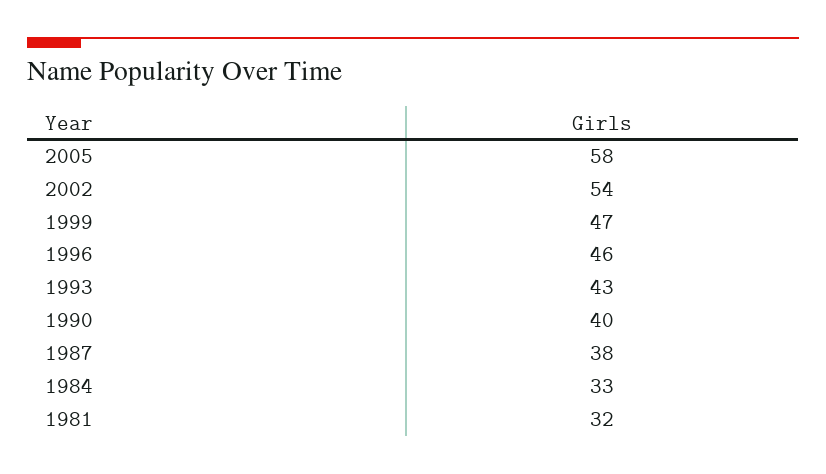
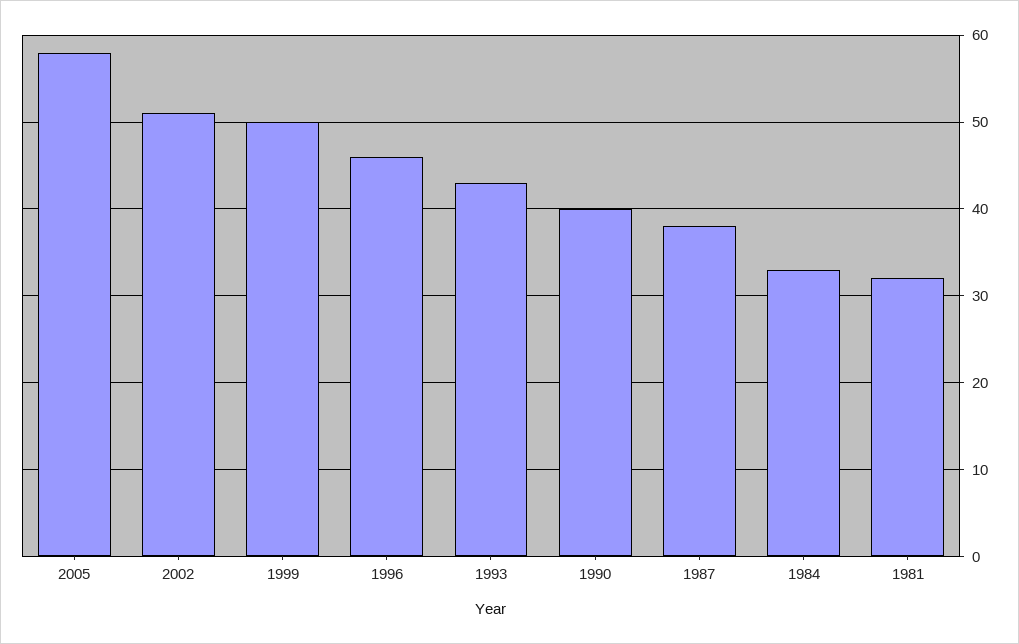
  {
    "2005": 58,
-   "2002": 54,
+   "2002": 51,
-   "1999": 47,
+   "1999": 50,
    "1996": 46,
    "1993": 43,
    "1990": 40,
    "1987": 38,
    "1984": 33,
    "1981": 32
  }

